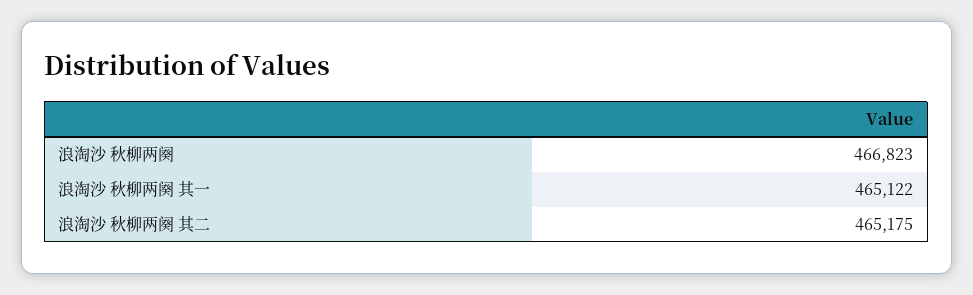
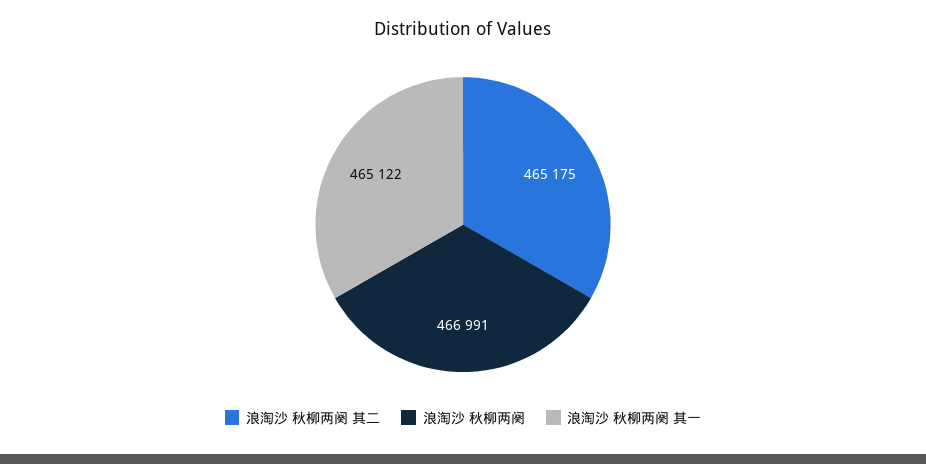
  {
-   "浪淘沙 秋柳两阕": 466823,
+   "浪淘沙 秋柳两阕": 466991,
    "浪淘沙 秋柳两阕 其一": 465122,
    "浪淘沙 秋柳两阕 其二": 465175
  }

